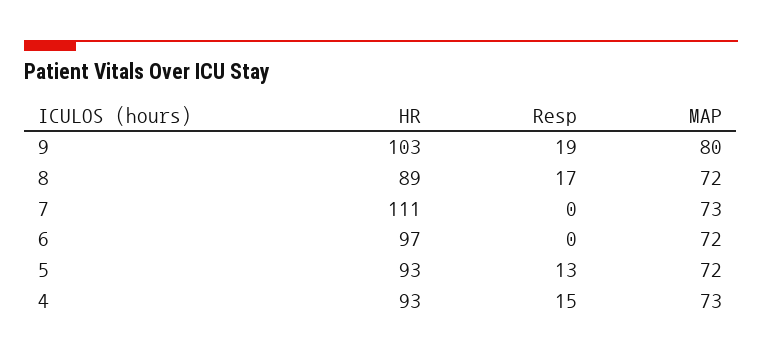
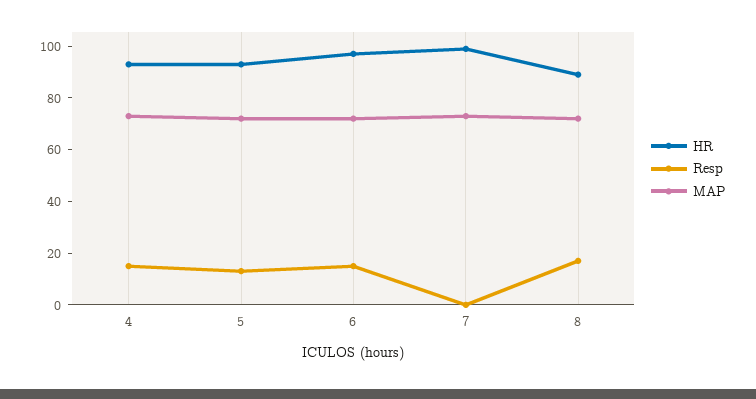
  {
    "HR": {
-     "9": 103,
      "8": 89,
-     "7": 111,
+     "7": 100,
      "6": 97,
      "5": 93,
      "4": 93
    },
    "Resp": {
-     "9": 19,
      "8": 17,
      "7": 0,
-     "6": 0,
+     "6": 15,
      "5": 13,
      "4": 15
    },
    "MAP": {
-     "9": 80,
      "8": 72,
      "7": 73,
      "6": 72,
      "5": 72,
      "4": 73
    }
  }

